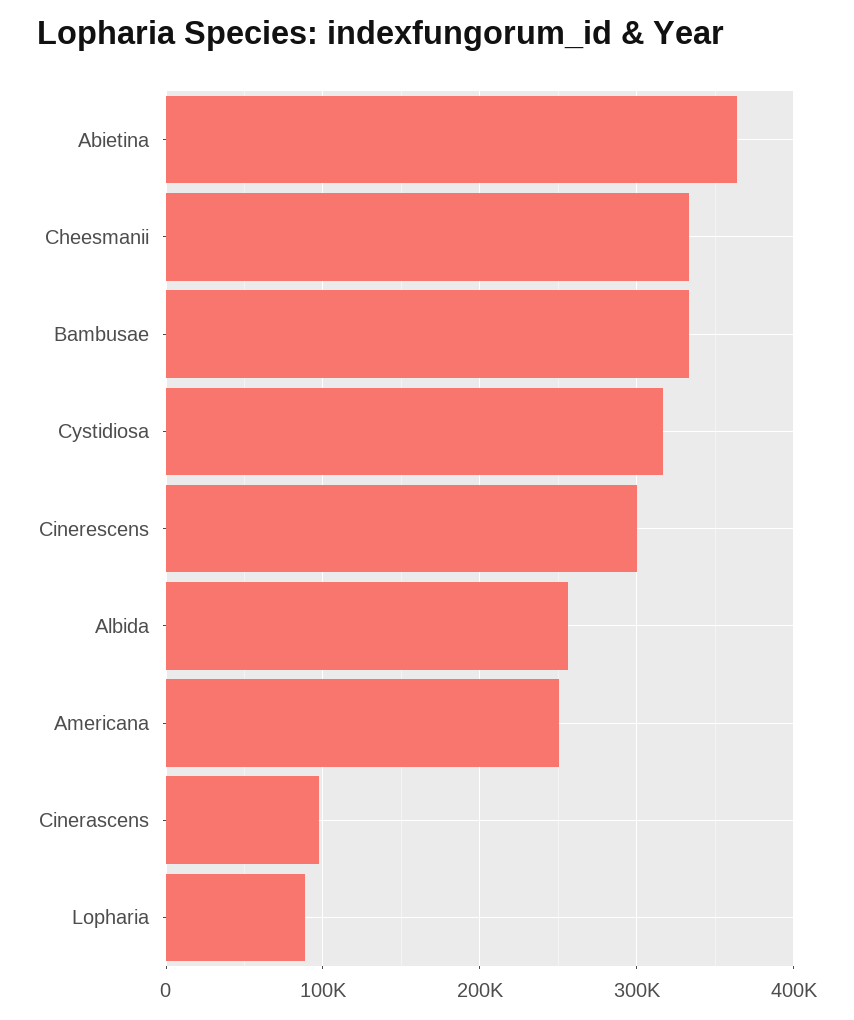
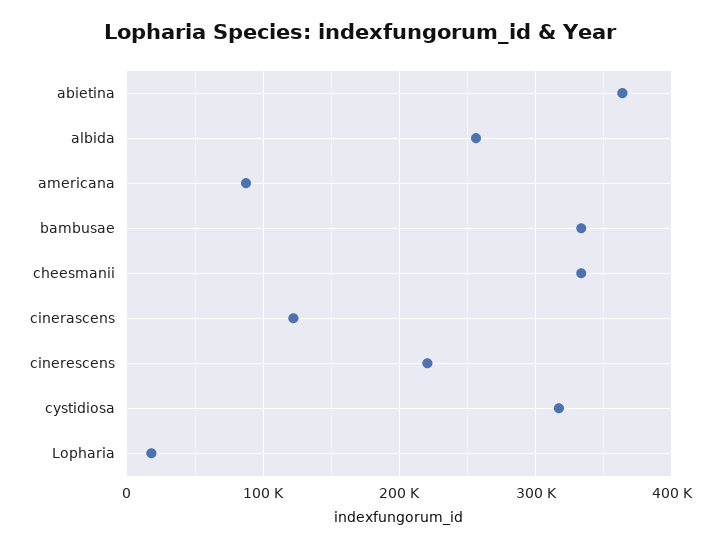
  {
    "Abietina": 360000,
    "Cheesmanii": 330000,
    "Bambusae": 330000,
    "Cystidiosa": 320000,
-   "Cinerescens": 300000,
+   "Cinerescens": 220000,
    "Albida": 260000,
-   "Americana": 250000,
+   "Americana": 90000,
-   "Cinerascens": 100000,
+   "Cinerascens": 120000,
-   "Lopharia": 90000
+   "Lopharia": 20000
  }

